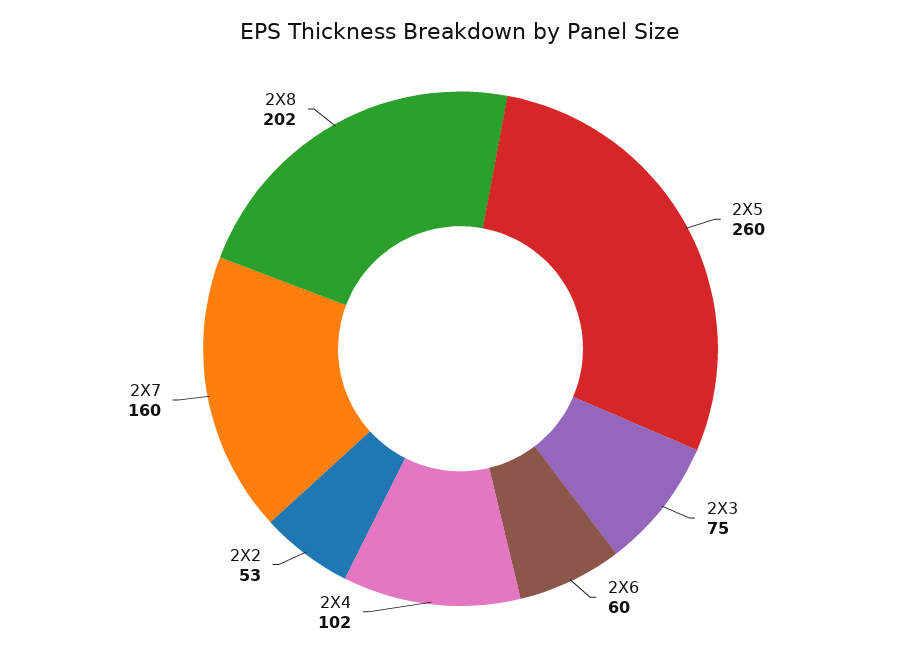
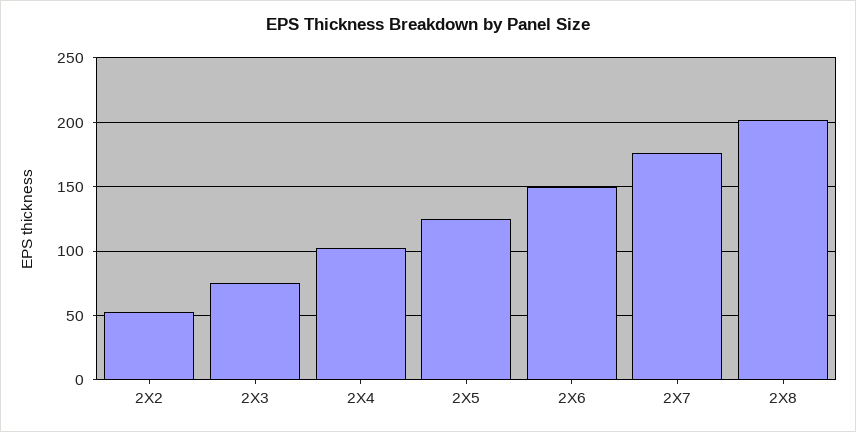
  {
-   "2X5": 260,
+   "2X5": 125,
    "2X3": 75,
-   "2X6": 60,
+   "2X6": 150,
    "2X4": 102,
    "2X2": 53,
-   "2X7": 160,
+   "2X7": 175,
    "2X8": 202
  }

